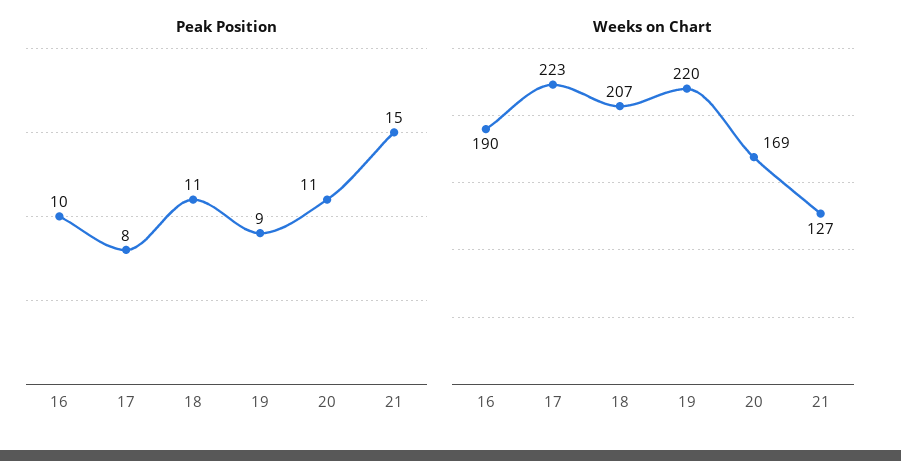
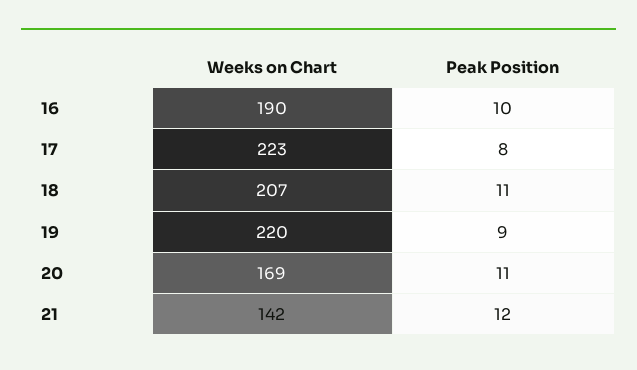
  {
    "Peak Position": {
      "16": 10,
      "17": 8,
      "18": 11,
      "19": 9,
      "20": 11,
-     "21": 15
+     "21": 12
    },
    "Weeks on Chart": {
      "16": 190,
      "17": 223,
      "18": 207,
      "19": 220,
      "20": 169,
-     "21": 127
+     "21": 142
    }
  }

